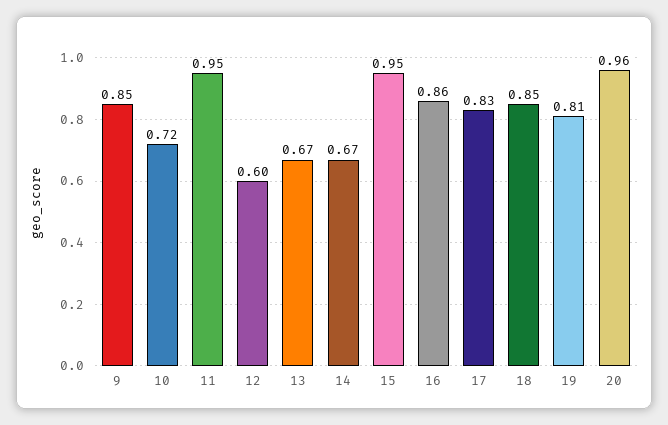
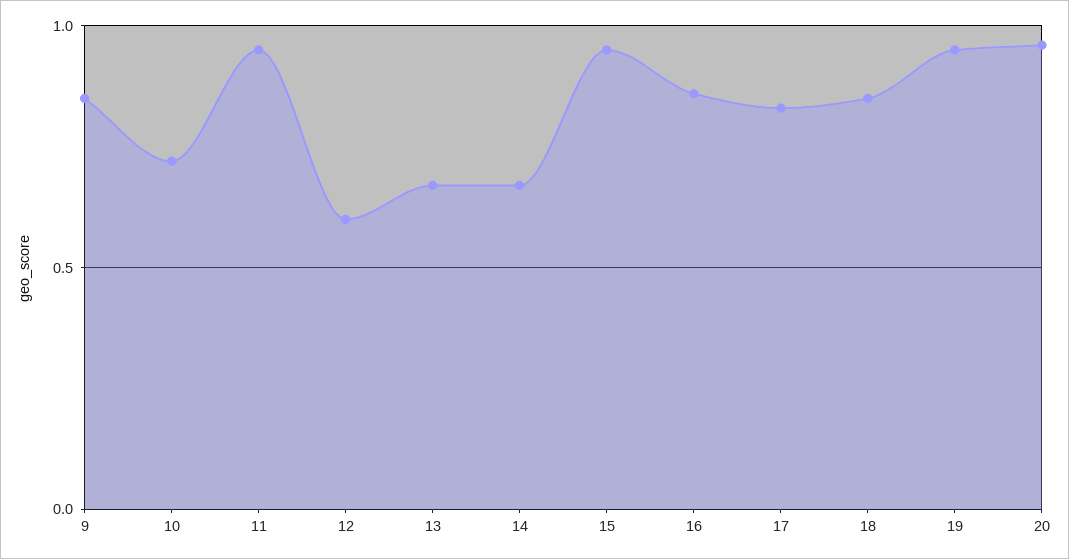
  {
    "9": 0.85,
    "10": 0.72,
    "11": 0.95,
    "12": 0.6,
    "13": 0.67,
    "14": 0.67,
    "15": 0.95,
    "16": 0.86,
    "17": 0.83,
    "18": 0.85,
-   "19": 0.81,
+   "19": 0.95,
    "20": 0.96
  }

